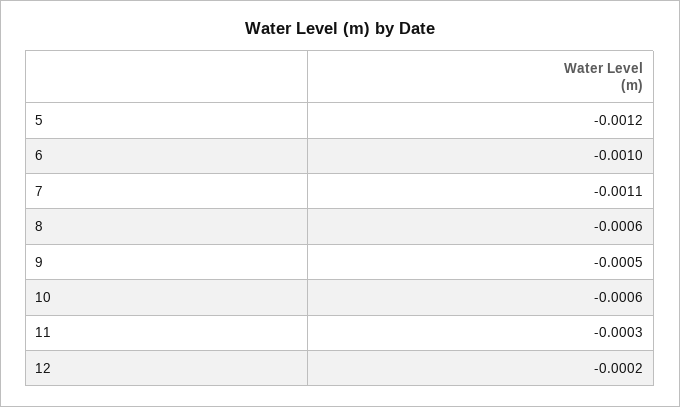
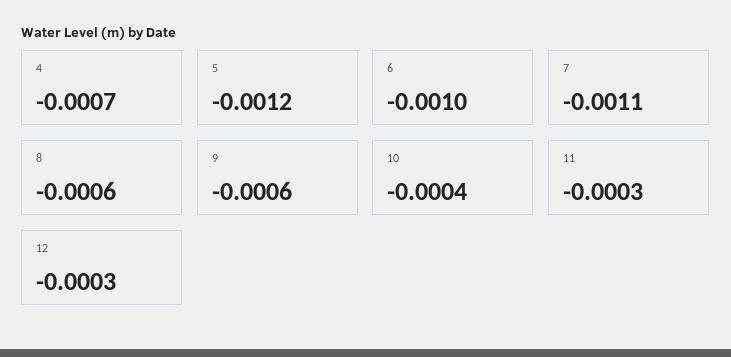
  {
    "5": -0.0012,
    "6": -0.001,
    "7": -0.0011,
    "8": -0.0006,
-   "9": -0.0005,
+   "9": -0.0006,
-   "10": -0.0006,
+   "10": -0.0004,
    "11": -0.0003,
-   "12": -0.0002
+   "12": -0.0003,
+   "4": -0.0007
  }

